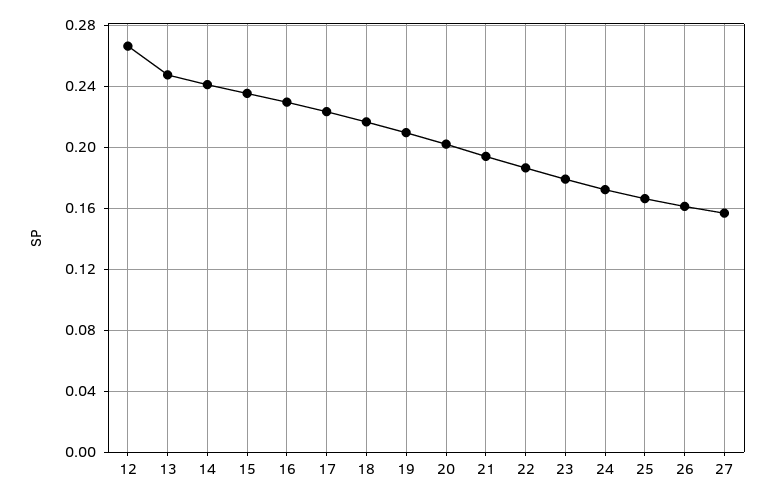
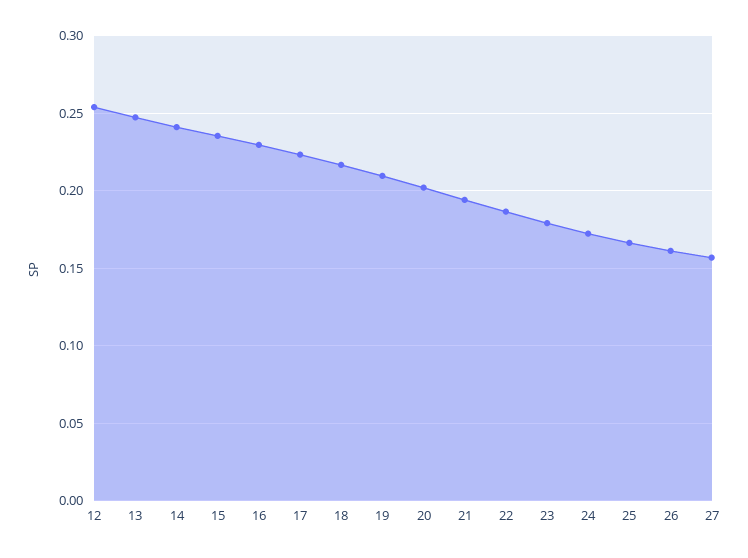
  {
-   "12": 0.265,
+   "12": 0.255,
    "13": 0.25,
    "14": 0.24,
    "15": 0.235,
    "16": 0.23,
    "17": 0.225,
    "18": 0.215,
    "19": 0.21,
    "20": 0.2,
    "21": 0.195,
    "22": 0.185,
    "23": 0.18,
    "24": 0.17,
    "25": 0.165,
    "26": 0.16,
    "27": 0.155
  }

